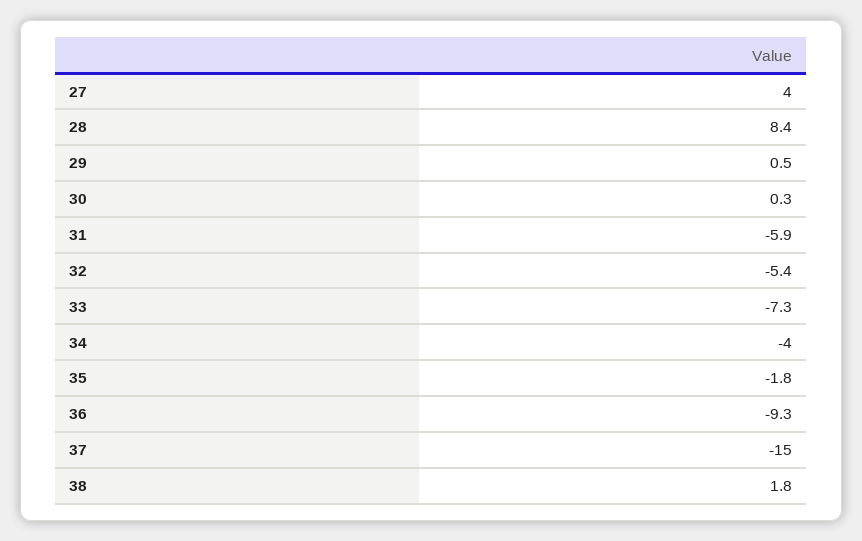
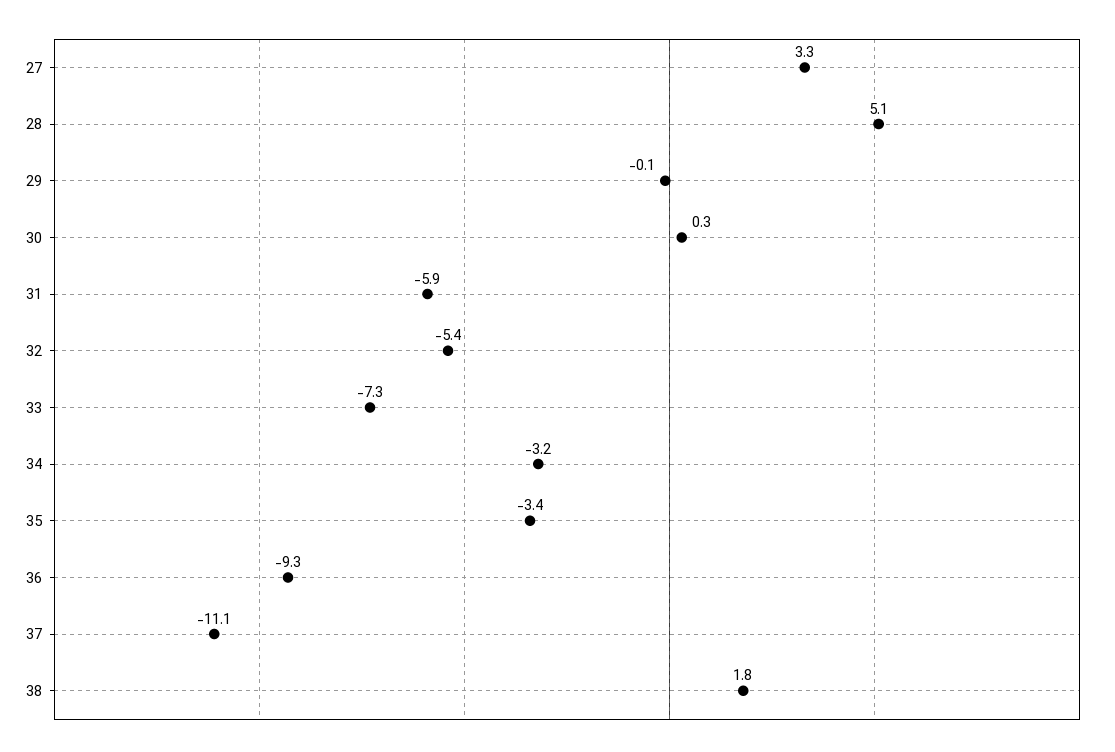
  {
-   "27": 4,
+   "27": 3.3,
-   "28": 8.4,
+   "28": 5.1,
-   "29": 0.5,
+   "29": -0.1,
    "30": 0.3,
    "31": -5.9,
    "32": -5.4,
    "33": -7.3,
-   "34": -4,
+   "34": -3.2,
-   "35": -1.8,
+   "35": -3.4,
    "36": -9.3,
-   "37": -15,
+   "37": -11.1,
    "38": 1.8
  }

